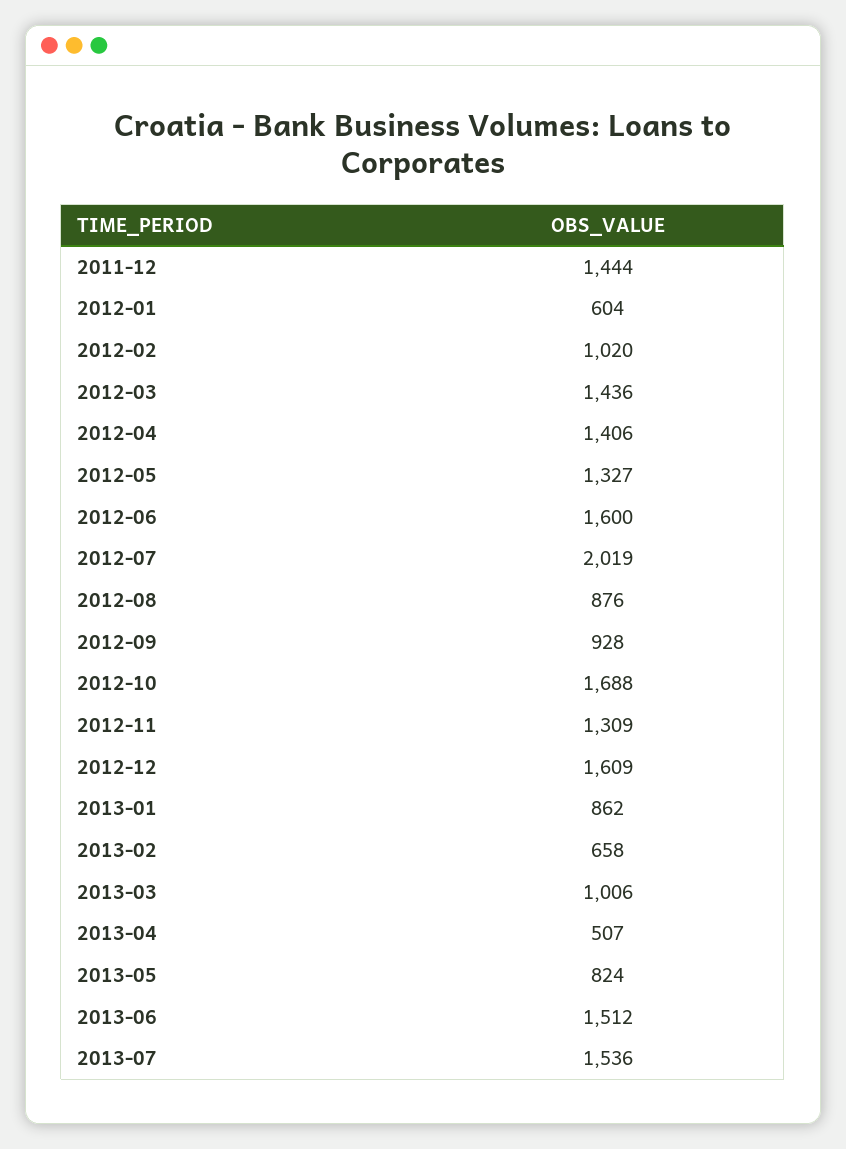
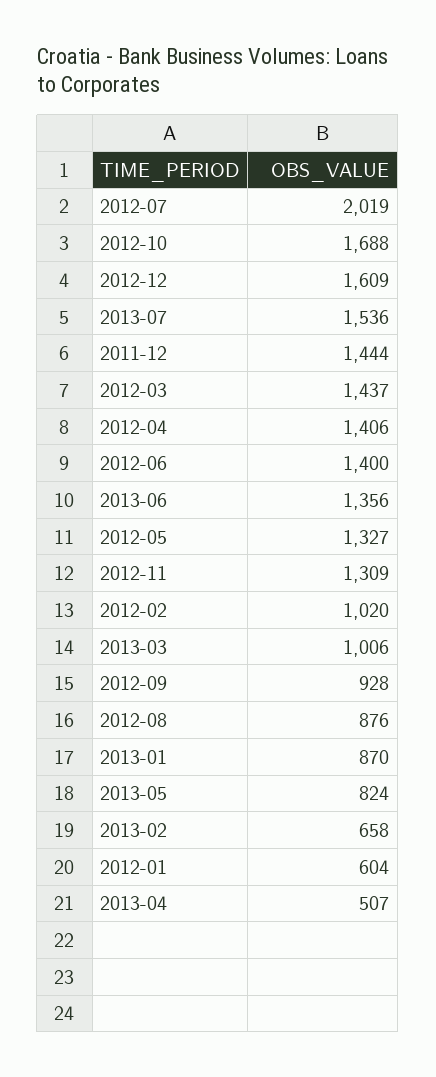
  {
    "2011-12": 1444,
    "2012-01": 604,
    "2012-02": 1020,
-   "2012-03": 1436,
+   "2012-03": 1437,
    "2012-04": 1406,
    "2012-05": 1327,
-   "2012-06": 1600,
+   "2012-06": 1400,
    "2012-07": 2019,
    "2012-08": 876,
    "2012-09": 928,
    "2012-10": 1688,
    "2012-11": 1309,
    "2012-12": 1609,
-   "2013-01": 862,
+   "2013-01": 870,
    "2013-02": 658,
    "2013-03": 1006,
    "2013-04": 507,
    "2013-05": 824,
-   "2013-06": 1512,
+   "2013-06": 1356,
    "2013-07": 1536
  }

